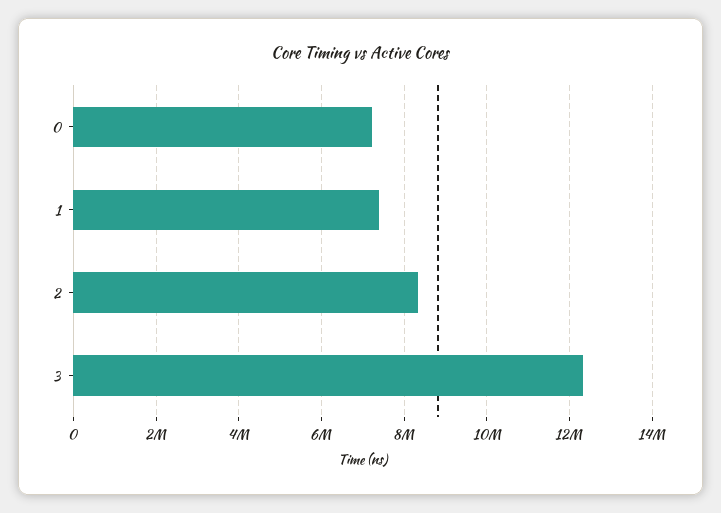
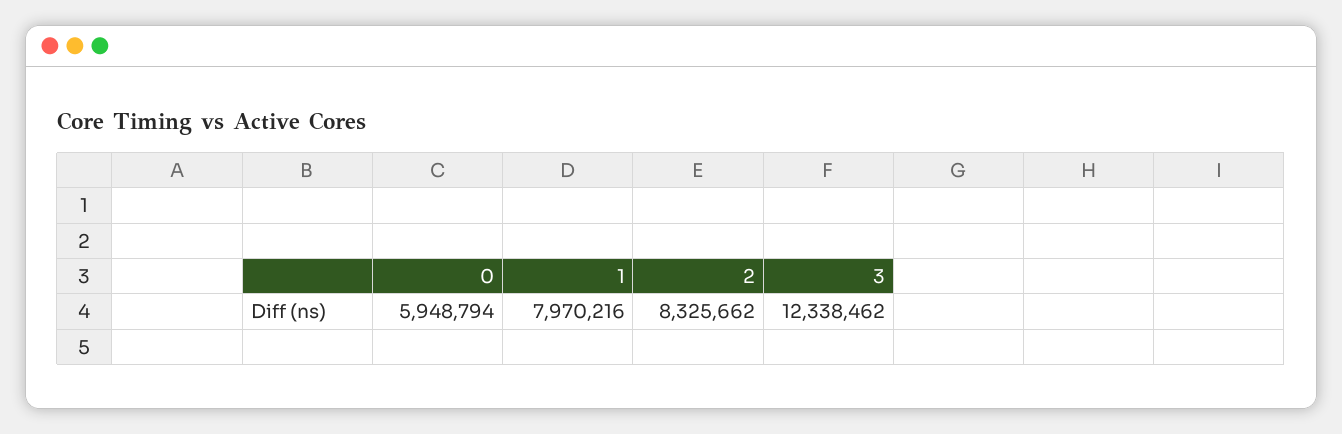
  {
-   "0": 7200000,
+   "0": 5948794,
-   "1": 7400000,
+   "1": 7970216,
    "2": 8325662,
    "3": 12338462
  }

